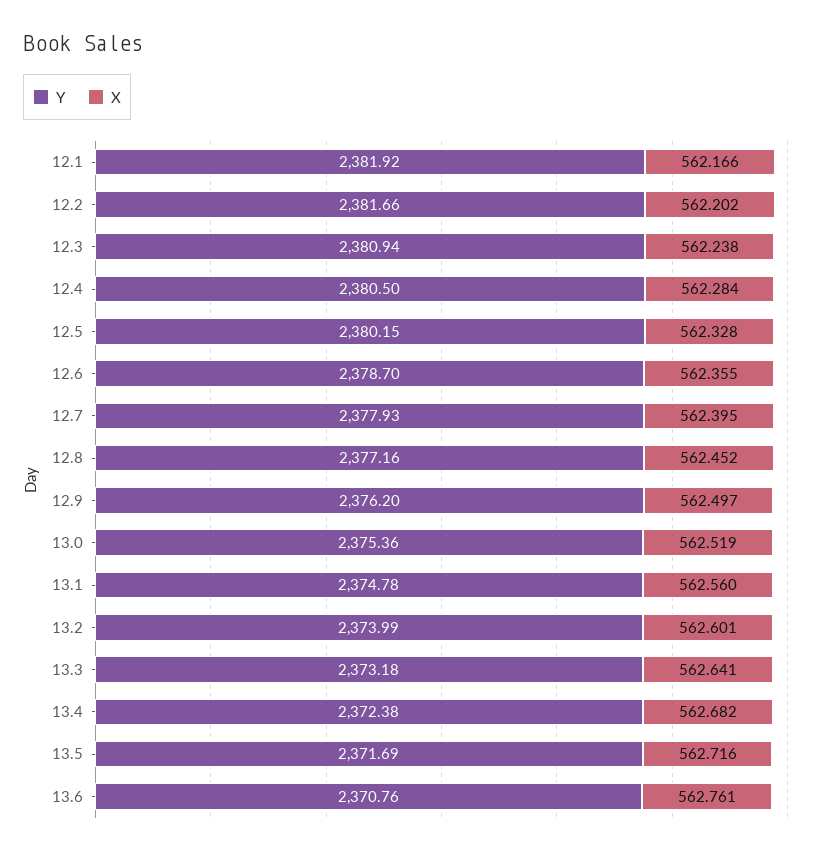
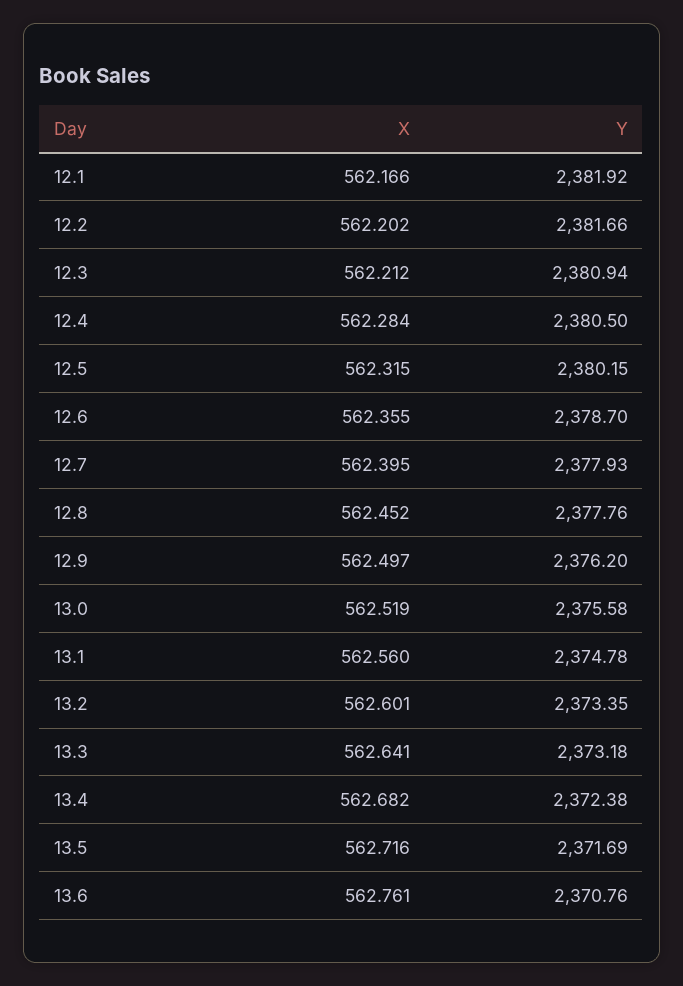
  {
    "Y": {
      "12.1": 2381.92,
      "12.2": 2381.66,
      "12.3": 2380.94,
      "12.4": 2380.5,
      "12.5": 2380.15,
      "12.6": 2378.7,
      "12.7": 2377.93,
-     "12.8": 2377.16,
+     "12.8": 2377.76,
      "12.9": 2376.2,
-     "13.0": 2375.36,
+     "13.0": 2375.58,
      "13.1": 2374.78,
-     "13.2": 2373.99,
+     "13.2": 2373.35,
      "13.3": 2373.18,
      "13.4": 2372.38,
      "13.5": 2371.69,
      "13.6": 2370.76
    },
    "X": {
      "12.1": 562.166,
      "12.2": 562.202,
-     "12.3": 562.238,
+     "12.3": 562.212,
      "12.4": 562.284,
-     "12.5": 562.328,
+     "12.5": 562.315,
      "12.6": 562.355,
      "12.7": 562.395,
      "12.8": 562.452,
      "12.9": 562.497,
      "13.0": 562.519,
      "13.1": 562.56,
      "13.2": 562.601,
      "13.3": 562.641,
      "13.4": 562.682,
      "13.5": 562.716,
      "13.6": 562.761
    }
  }

